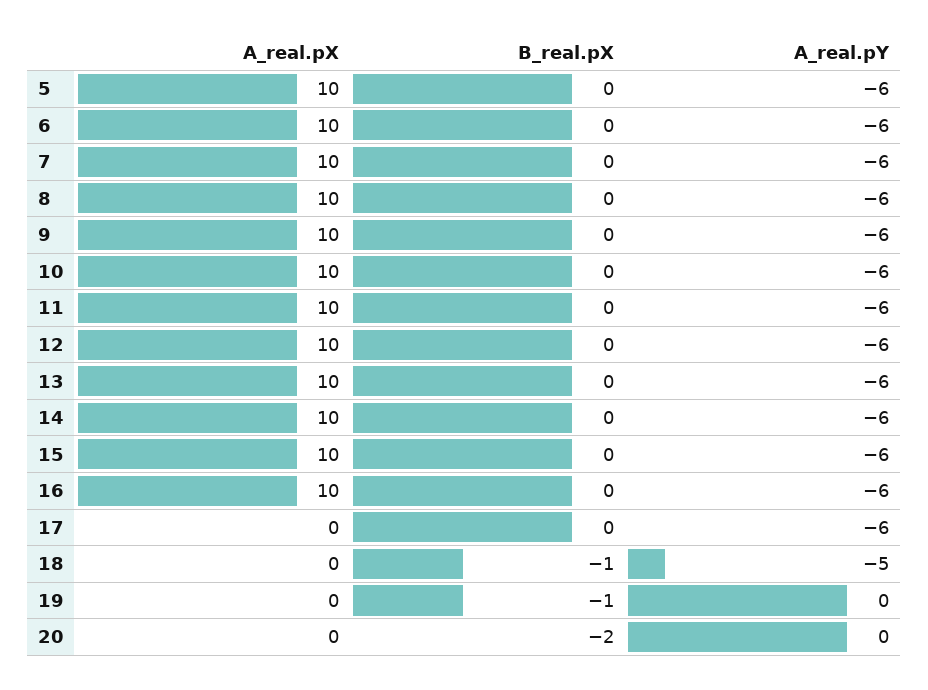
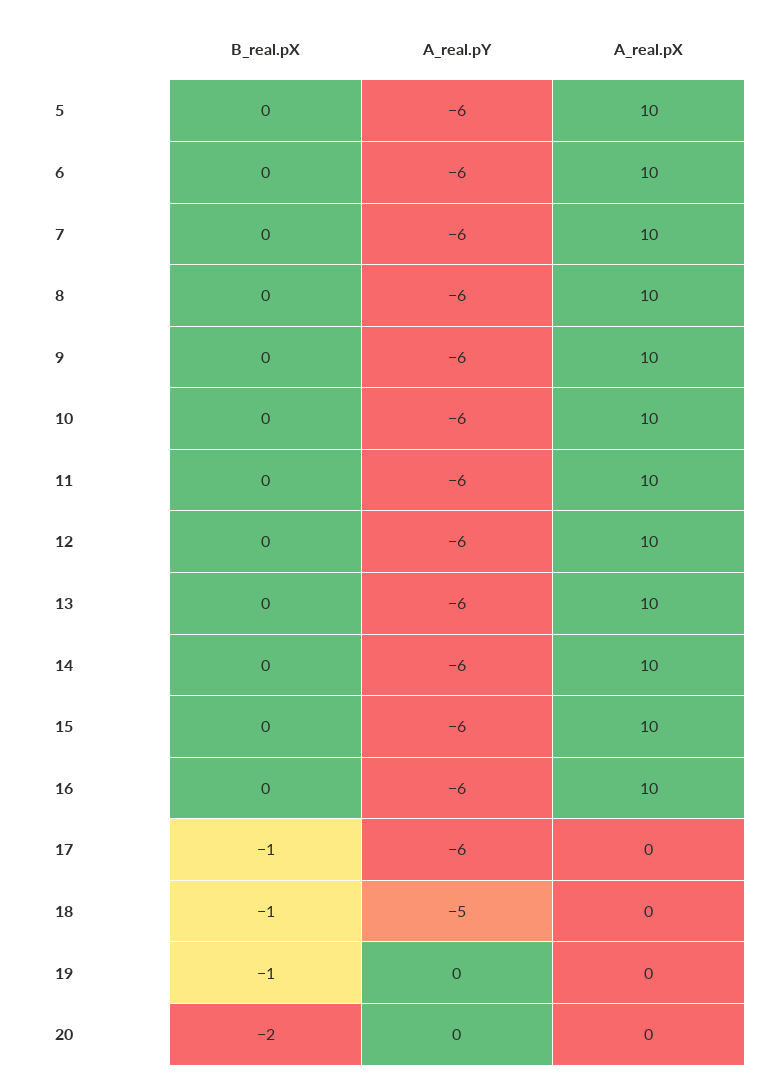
  {
    "A_real.pX": {
      "5": 10,
      "6": 10,
      "7": 10,
      "8": 10,
      "9": 10,
      "10": 10,
      "11": 10,
      "12": 10,
      "13": 10,
      "14": 10,
      "15": 10,
      "16": 10,
      "17": 0,
      "18": 0,
      "19": 0,
      "20": 0
    },
    "B_real.pX": {
      "5": 0,
      "6": 0,
      "7": 0,
      "8": 0,
      "9": 0,
      "10": 0,
      "11": 0,
      "12": 0,
      "13": 0,
      "14": 0,
      "15": 0,
      "16": 0,
-     "17": 0,
+     "17": -1,
      "18": -1,
      "19": -1,
      "20": -2
    },
    "A_real.pY": {
      "5": -6,
      "6": -6,
      "7": -6,
      "8": -6,
      "9": -6,
      "10": -6,
      "11": -6,
      "12": -6,
      "13": -6,
      "14": -6,
      "15": -6,
      "16": -6,
      "17": -6,
      "18": -5,
      "19": 0,
      "20": 0
    }
  }

